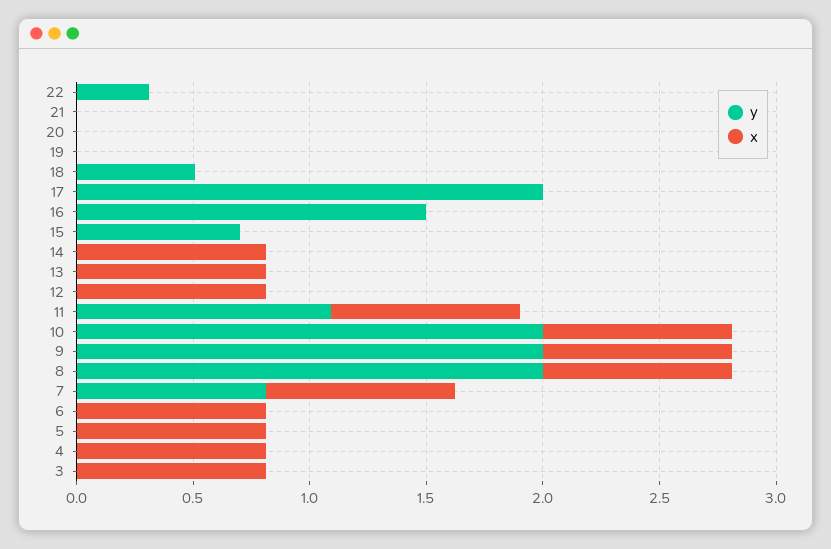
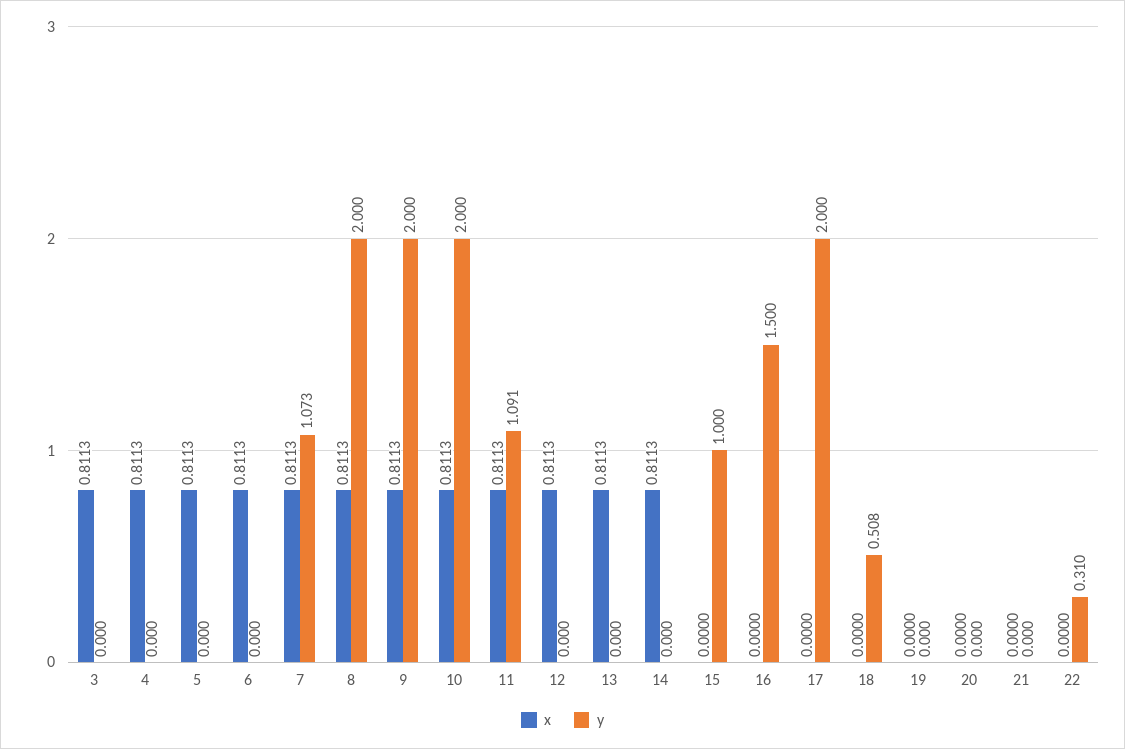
  {
    "y": {
      "22": 0.31,
      "21": 0,
      "20": 0,
      "19": 0,
      "18": 0.508,
      "17": 2,
      "16": 1.5,
-     "15": 0.7,
+     "15": 1,
      "14": 0,
      "13": 0,
      "12": 0,
      "11": 1.091,
      "10": 2,
      "9": 2,
      "8": 2,
-     "7": 0.8,
+     "7": 1.073,
      "6": 0,
      "5": 0,
      "4": 0,
      "3": 0
    },
    "x": {
      "22": 0,
      "21": 0,
      "20": 0,
      "19": 0,
      "18": 0,
      "17": 0,
      "16": 0,
      "15": 0,
      "14": 0.8113,
      "13": 0.8113,
      "12": 0.8113,
      "11": 0.8113,
      "10": 0.8113,
      "9": 0.8113,
      "8": 0.8113,
      "7": 0.8113,
      "6": 0.8113,
      "5": 0.8113,
      "4": 0.8113,
      "3": 0.8113
    }
  }

